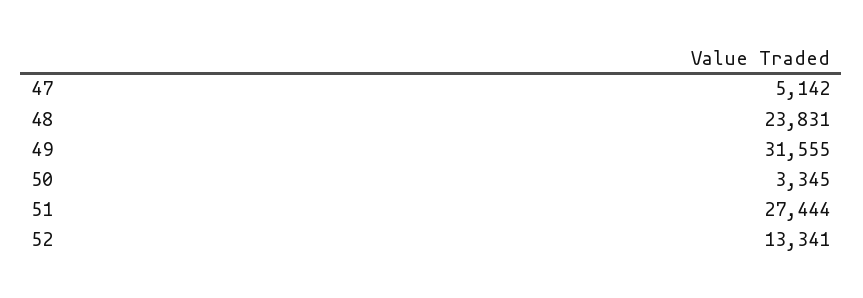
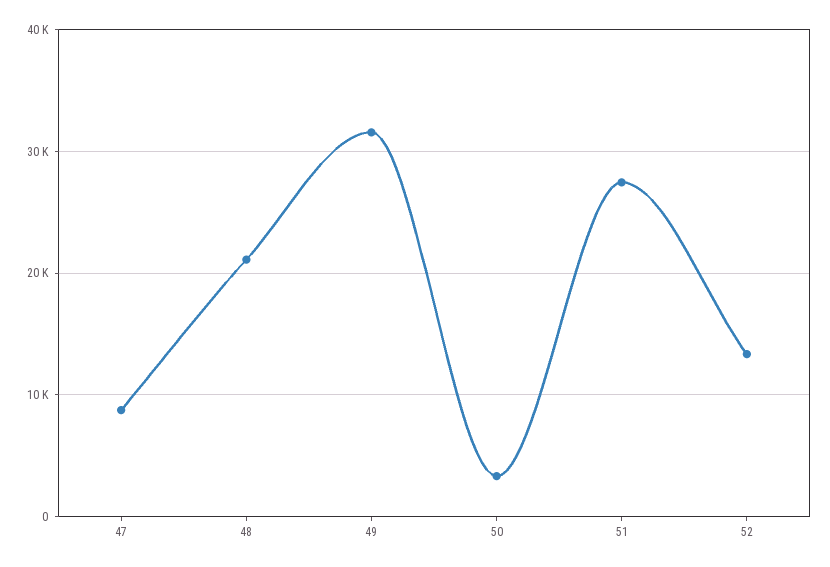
  {
-   "47": 5142,
+   "47": 9000,
-   "48": 23831,
+   "48": 21000,
    "49": 31555,
    "50": 3345,
    "51": 27444,
    "52": 13341
  }

